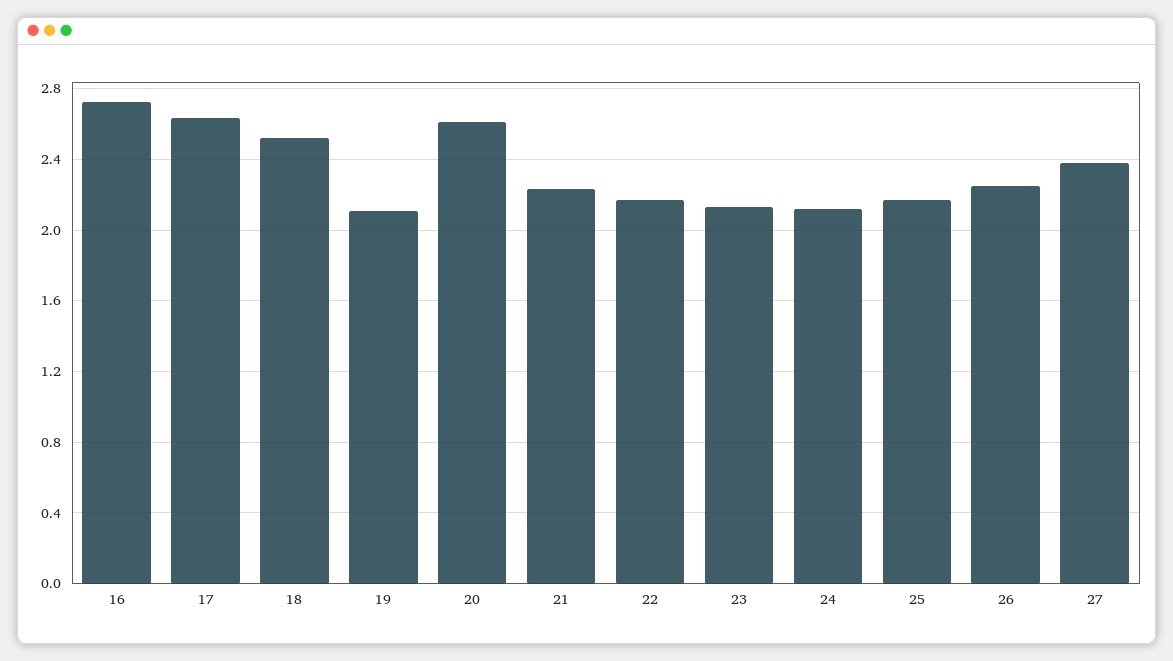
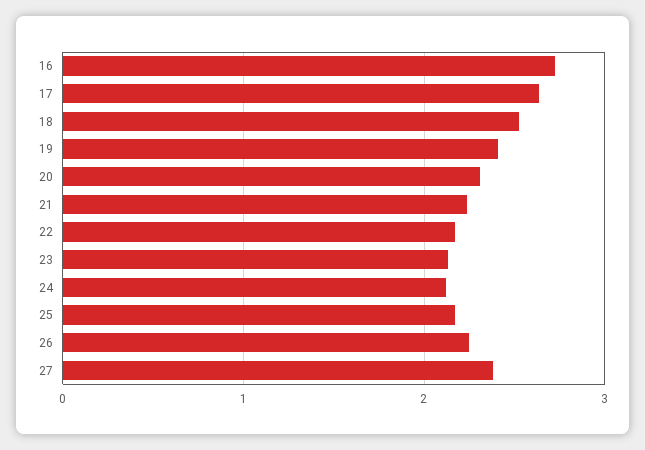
  {
    "16": 2.75,
    "17": 2.65,
    "18": 2.5,
-   "19": 2.1,
+   "19": 2.4,
-   "20": 2.6,
+   "20": 2.3,
    "21": 2.25,
    "22": 2.15,
    "23": 2.15,
    "24": 2.1,
    "25": 2.15,
    "26": 2.25,
    "27": 2.4
  }

